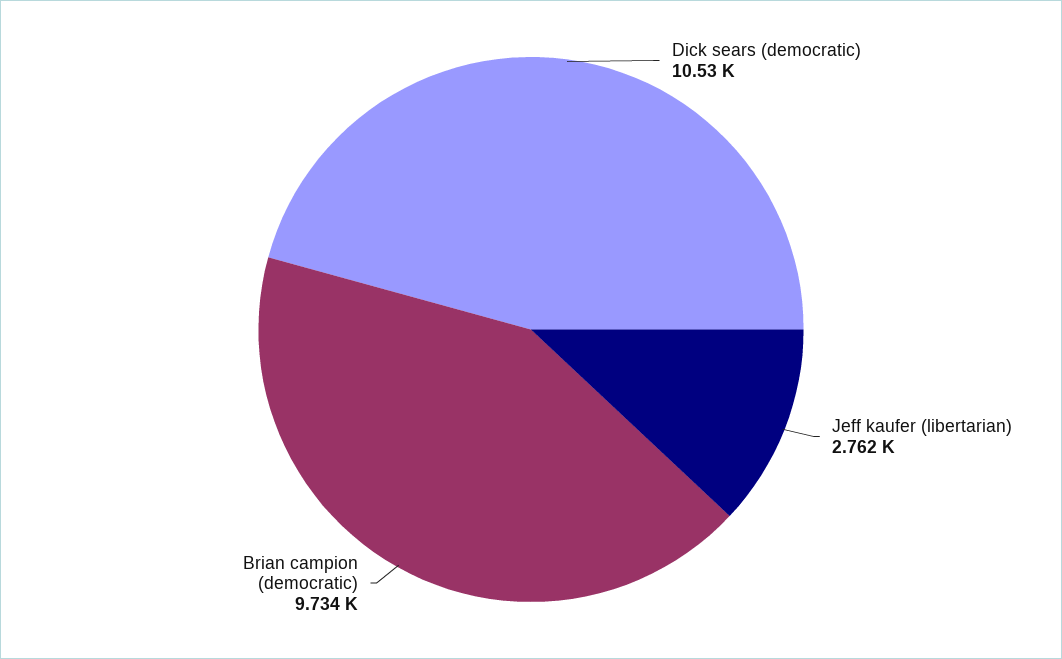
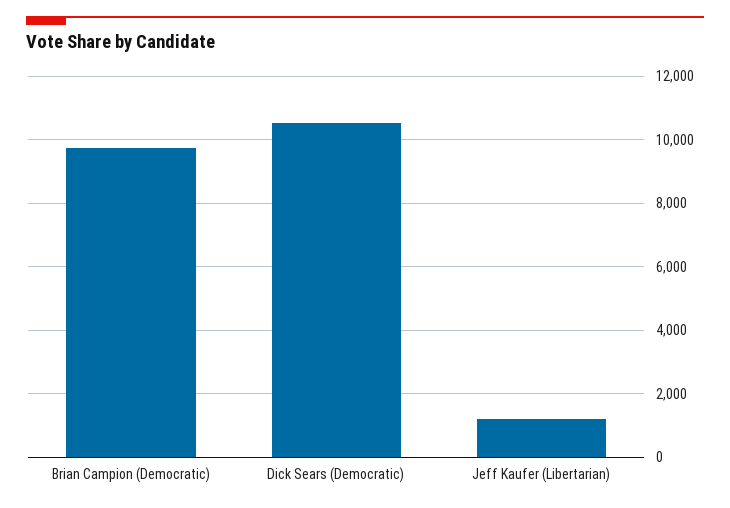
  {
    "Dick sears (democratic)": 10530,
-   "Jeff kaufer (libertarian)": 2762,
+   "Jeff kaufer (libertarian)": 1200,
    "Brian campion (democratic)": 9734
  }

